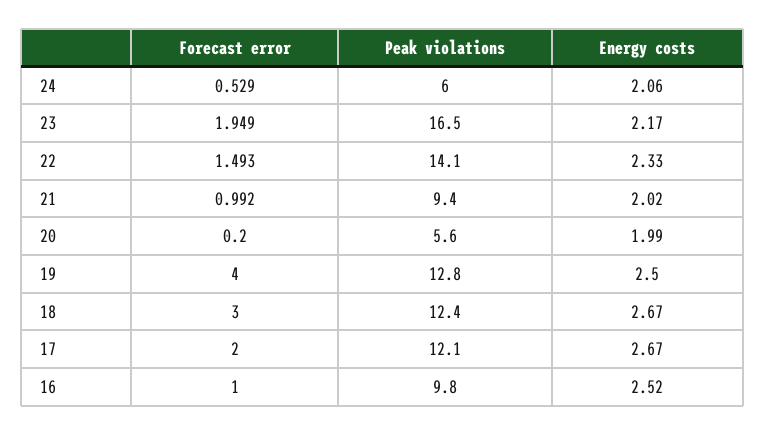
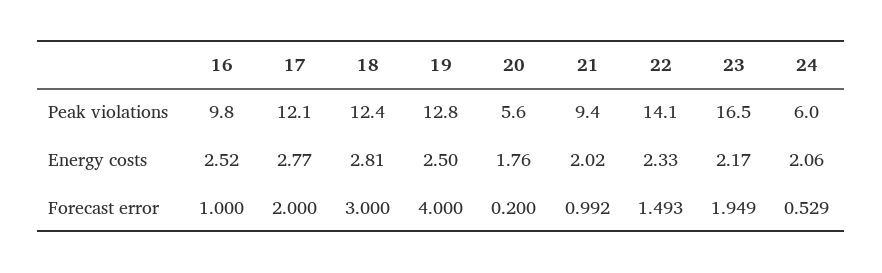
  {
    "Forecast error": {
      "24": 0.529,
      "23": 1.949,
      "22": 1.493,
      "21": 0.992,
      "20": 0.2,
      "19": 4,
      "18": 3,
      "17": 2,
      "16": 1
    },
    "Peak violations": {
      "24": 6,
      "23": 16.5,
      "22": 14.1,
      "21": 9.4,
      "20": 5.6,
      "19": 12.8,
      "18": 12.4,
      "17": 12.1,
      "16": 9.8
    },
    "Energy costs": {
      "24": 2.06,
      "23": 2.17,
      "22": 2.33,
      "21": 2.02,
-     "20": 1.99,
+     "20": 1.76,
      "19": 2.5,
-     "18": 2.67,
+     "18": 2.81,
-     "17": 2.67,
+     "17": 2.77,
      "16": 2.52
    }
  }

